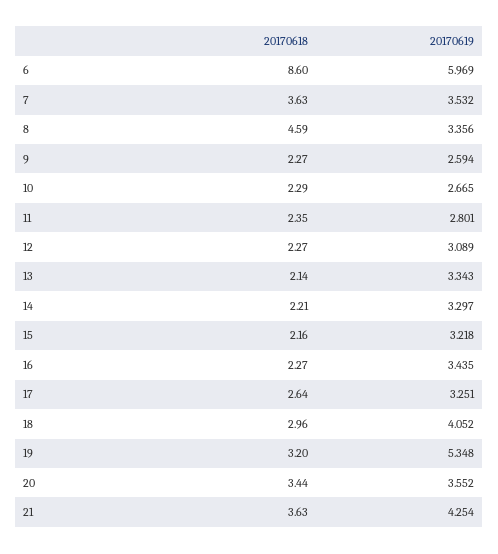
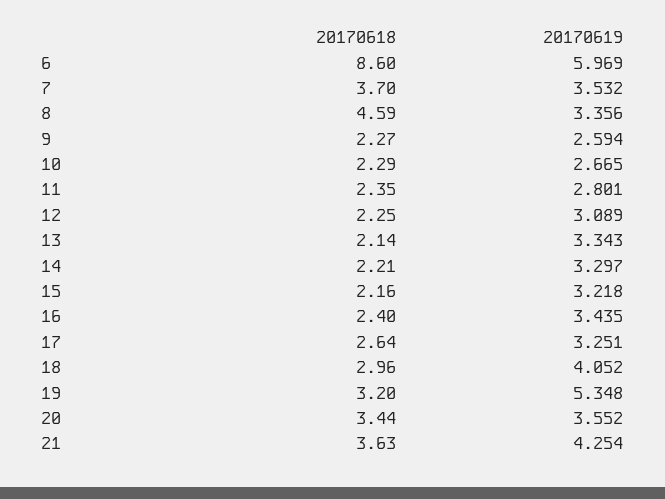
  {
    "20170618": {
      "6": 8.6,
-     "7": 3.63,
+     "7": 3.7,
      "8": 4.59,
      "9": 2.27,
      "10": 2.29,
      "11": 2.35,
-     "12": 2.27,
+     "12": 2.25,
      "13": 2.14,
      "14": 2.21,
      "15": 2.16,
-     "16": 2.27,
+     "16": 2.4,
      "17": 2.64,
      "18": 2.96,
      "19": 3.2,
      "20": 3.44,
      "21": 3.63
    },
    "20170619": {
      "6": 5.969,
      "7": 3.532,
      "8": 3.356,
      "9": 2.594,
      "10": 2.665,
      "11": 2.801,
      "12": 3.089,
      "13": 3.343,
      "14": 3.297,
      "15": 3.218,
      "16": 3.435,
      "17": 3.251,
      "18": 4.052,
      "19": 5.348,
      "20": 3.552,
      "21": 4.254
    }
  }

